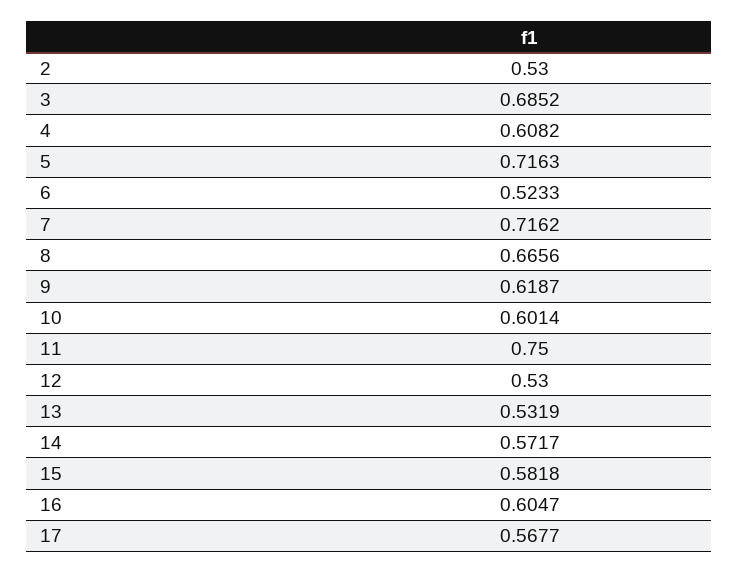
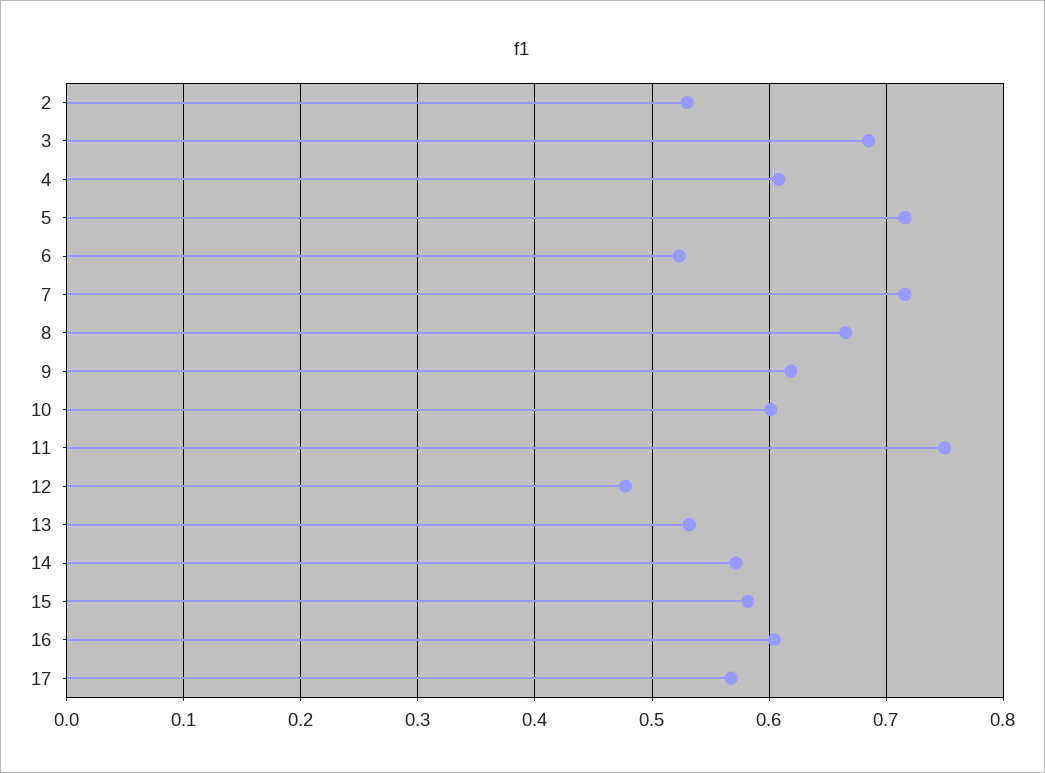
  {
    "2": 0.53,
    "3": 0.6852,
    "4": 0.6082,
    "5": 0.7163,
    "6": 0.5233,
    "7": 0.7162,
    "8": 0.6656,
    "9": 0.6187,
    "10": 0.6014,
    "11": 0.75,
-   "12": 0.53,
+   "12": 0.48,
    "13": 0.5319,
    "14": 0.5717,
    "15": 0.5818,
    "16": 0.6047,
    "17": 0.5677
  }

